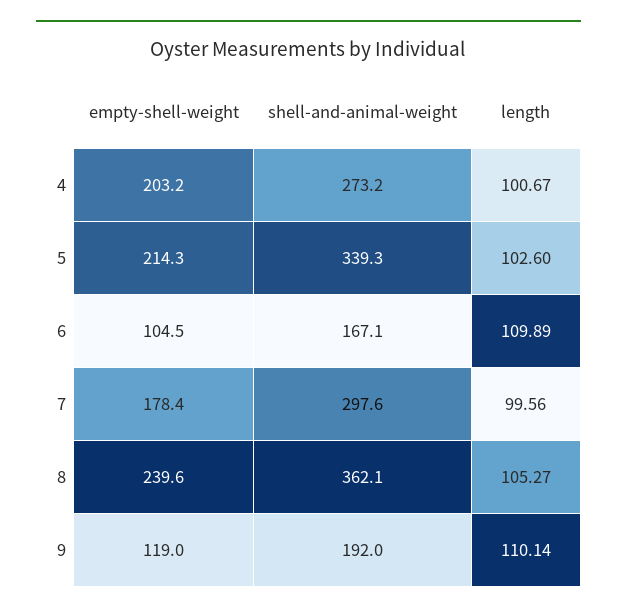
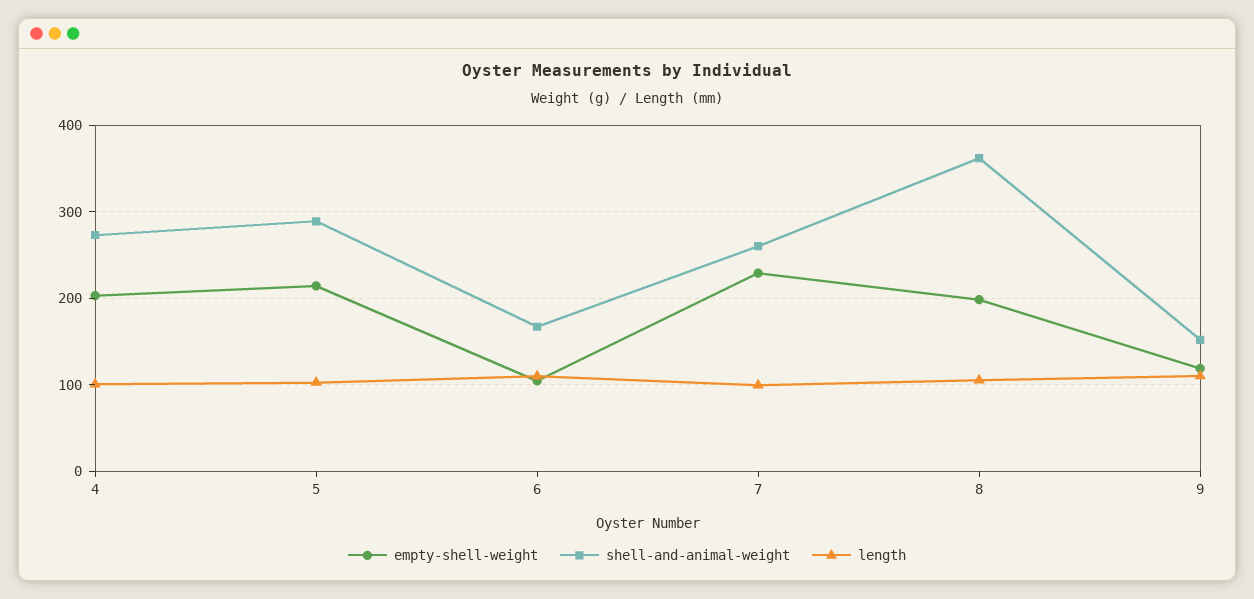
  {
    "empty-shell-weight": {
      "4": 203.2,
      "5": 214.3,
      "6": 104.5,
-     "7": 178.4,
+     "7": 230,
-     "8": 239.6,
+     "8": 200,
      "9": 119
    },
    "shell-and-animal-weight": {
      "4": 273.2,
-     "5": 339.3,
+     "5": 290,
      "6": 167.1,
-     "7": 297.6,
+     "7": 260,
      "8": 362.1,
-     "9": 192
+     "9": 150
    },
    "length": {
      "4": 100.67,
      "5": 102.6,
      "6": 109.89,
      "7": 99.56,
      "8": 105.27,
      "9": 110.14
    }
  }

